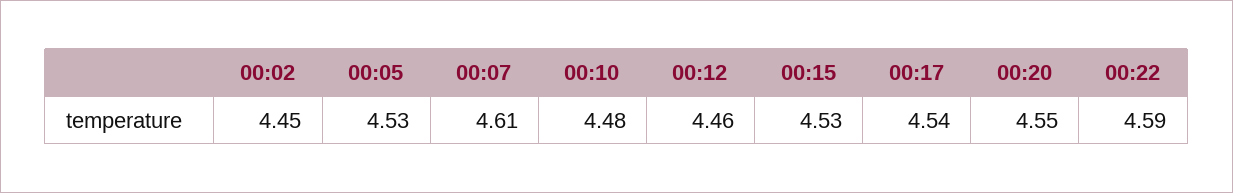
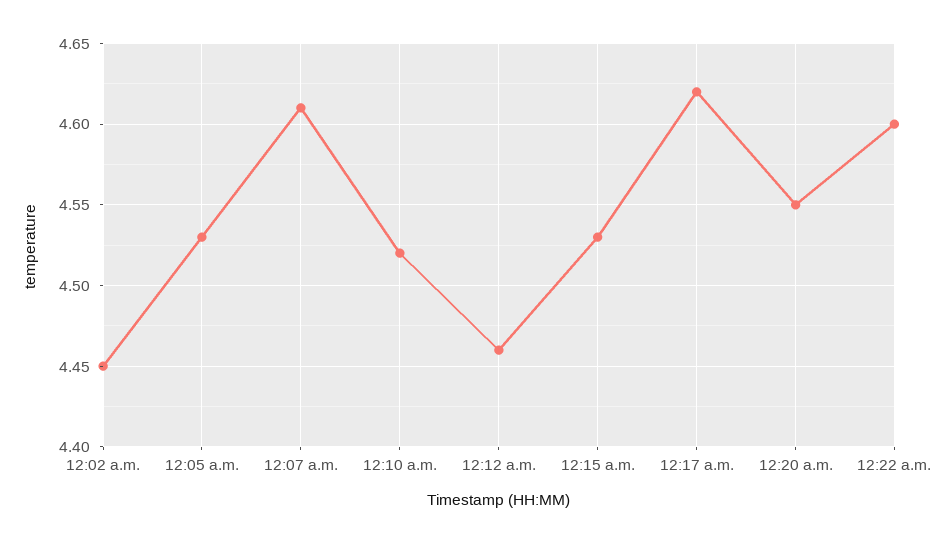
  {
    "00:02": 4.45,
    "00:05": 4.53,
    "00:07": 4.61,
-   "00:10": 4.48,
+   "00:10": 4.52,
    "00:12": 4.46,
    "00:15": 4.53,
-   "00:17": 4.54,
+   "00:17": 4.62,
    "00:20": 4.55,
-   "00:22": 4.59
+   "00:22": 4.6
  }

